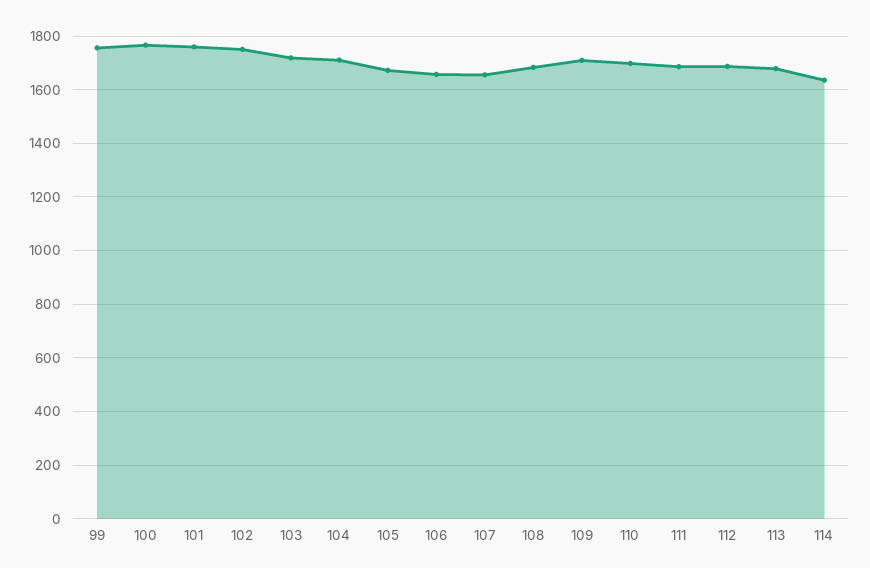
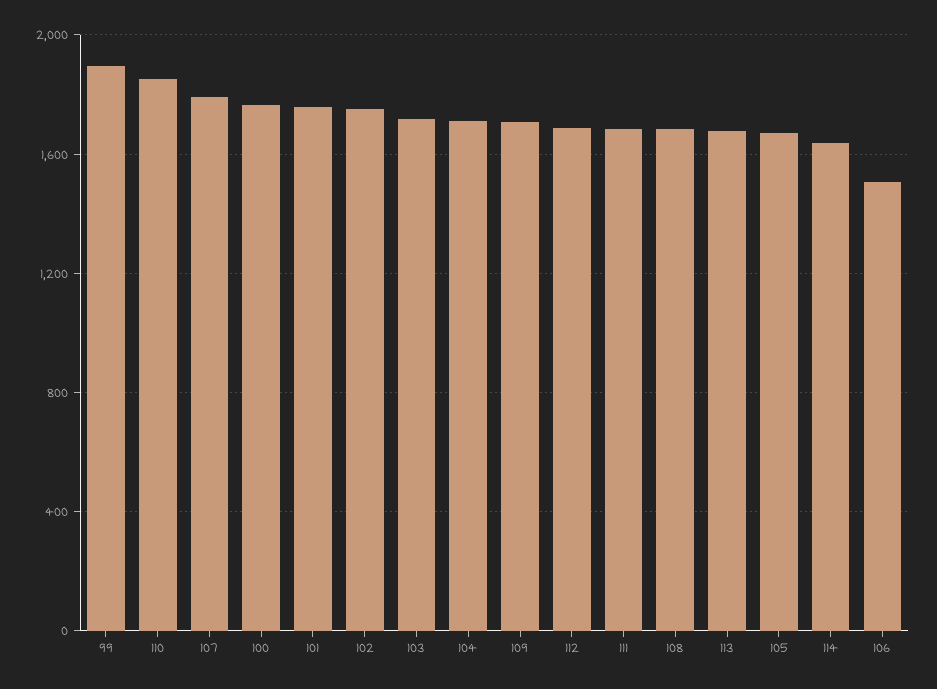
  {
-   "99": 1750,
+   "99": 1900,
    "100": 1775,
    "101": 1750,
    "102": 1750,
    "103": 1725,
    "104": 1700,
    "105": 1675,
-   "106": 1650,
+   "106": 1500,
-   "107": 1650,
+   "107": 1800,
    "108": 1675,
    "109": 1700,
-   "110": 1700,
+   "110": 1850,
    "111": 1675,
    "112": 1675,
    "113": 1675,
    "114": 1625
  }

